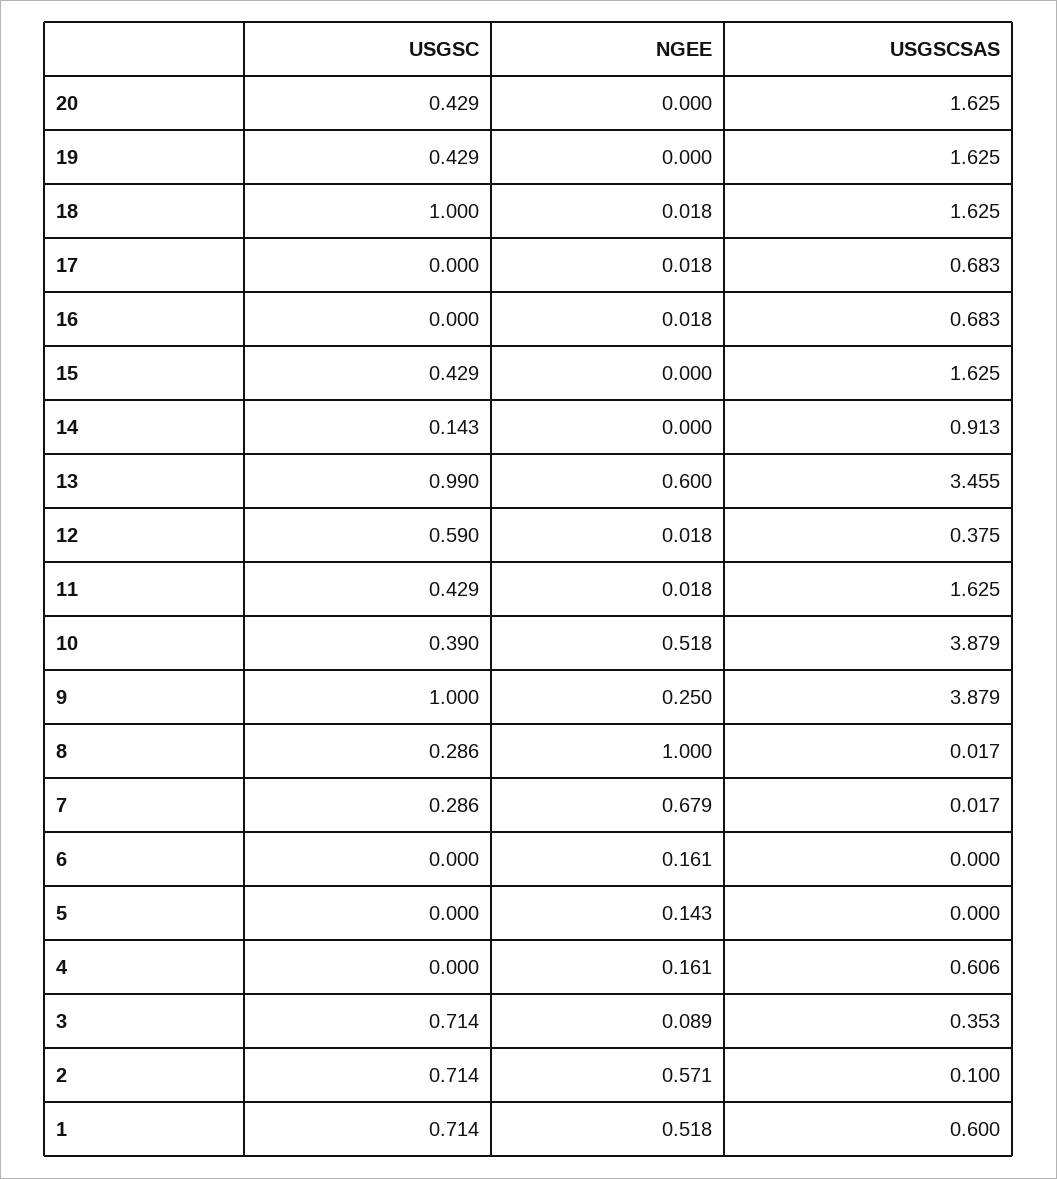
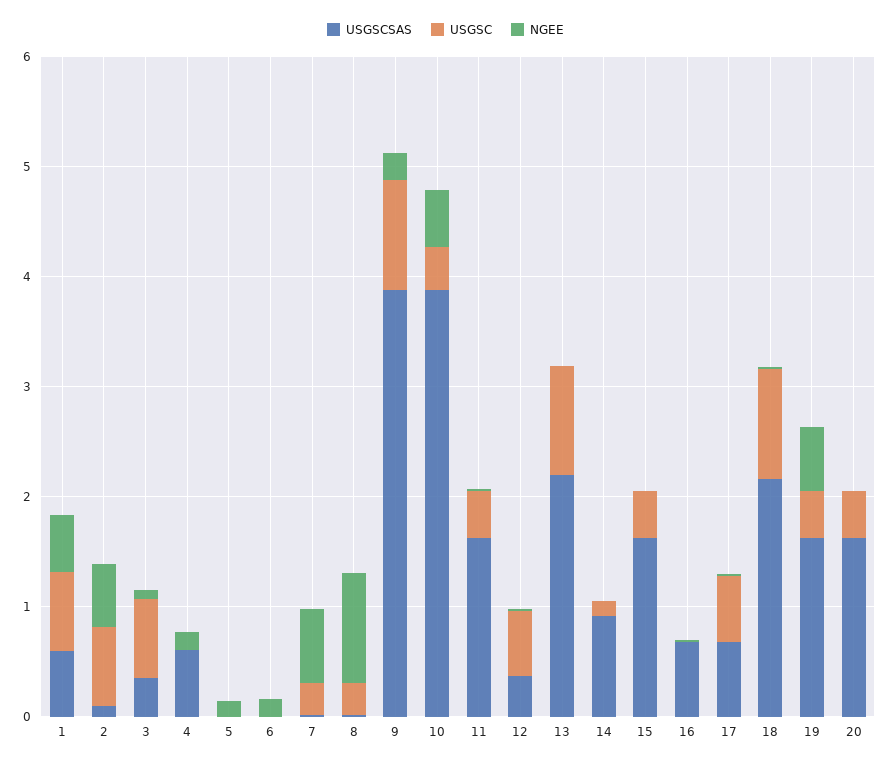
  {
    "USGSC": {
      "20": 0.429,
      "19": 0.429,
      "18": 1,
-     "17": 0,
+     "17": 0.6,
      "16": 0,
      "15": 0.429,
      "14": 0.143,
      "13": 0.99,
      "12": 0.59,
      "11": 0.429,
      "10": 0.39,
      "9": 1,
      "8": 0.286,
      "7": 0.286,
      "6": 0,
      "5": 0,
      "4": 0,
      "3": 0.714,
      "2": 0.714,
      "1": 0.714
    },
    "NGEE": {
      "20": 0,
-     "19": 0,
+     "19": 0.6,
      "18": 0.018,
      "17": 0.018,
      "16": 0.018,
      "15": 0,
      "14": 0,
-     "13": 0.6,
+     "13": 0,
      "12": 0.018,
      "11": 0.018,
      "10": 0.518,
      "9": 0.25,
      "8": 1,
      "7": 0.679,
      "6": 0.161,
      "5": 0.143,
      "4": 0.161,
      "3": 0.089,
      "2": 0.571,
      "1": 0.518
    },
    "USGSCSAS": {
      "20": 1.625,
      "19": 1.625,
-     "18": 1.625,
+     "18": 2.2,
      "17": 0.683,
      "16": 0.683,
      "15": 1.625,
      "14": 0.913,
-     "13": 3.455,
+     "13": 2.2,
      "12": 0.375,
      "11": 1.625,
      "10": 3.879,
      "9": 3.879,
      "8": 0.017,
      "7": 0.017,
      "6": 0,
      "5": 0,
      "4": 0.606,
      "3": 0.353,
      "2": 0.1,
      "1": 0.6
    }
  }

